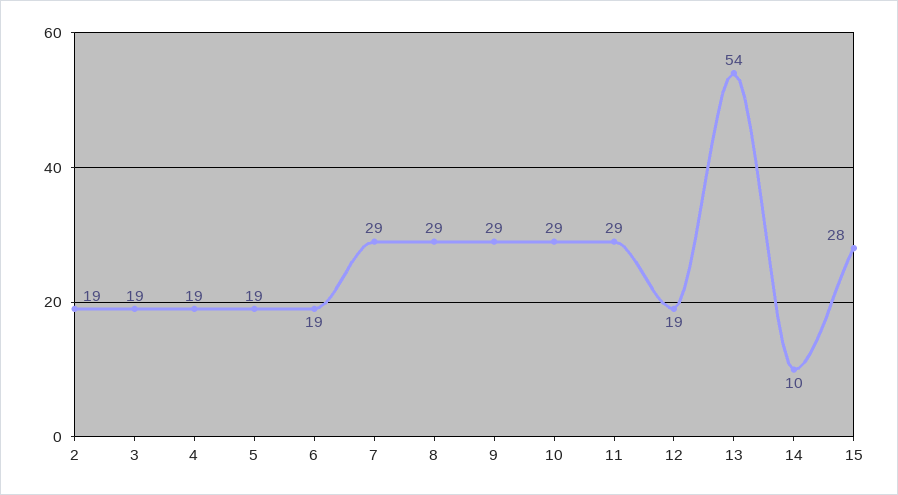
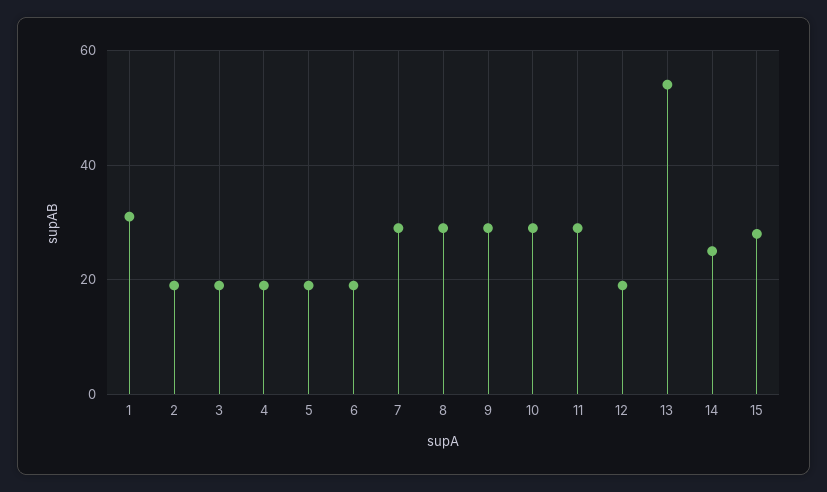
  {
    "2": 19,
    "3": 19,
    "4": 19,
    "5": 19,
    "6": 19,
    "7": 29,
    "8": 29,
    "9": 29,
    "10": 29,
    "11": 29,
    "12": 19,
    "13": 54,
-   "14": 10,
+   "14": 25,
-   "15": 28
+   "15": 28,
+   "1": 30
  }

